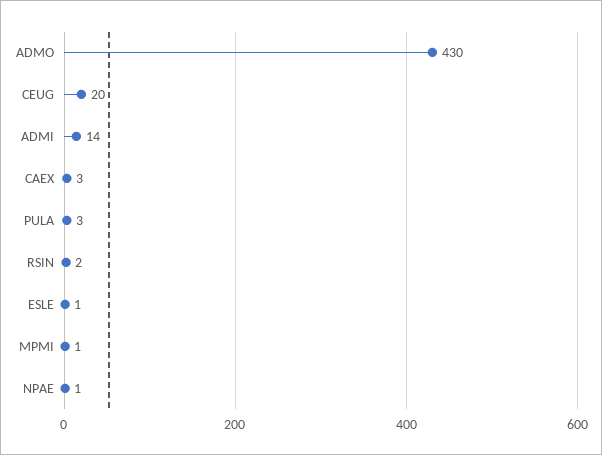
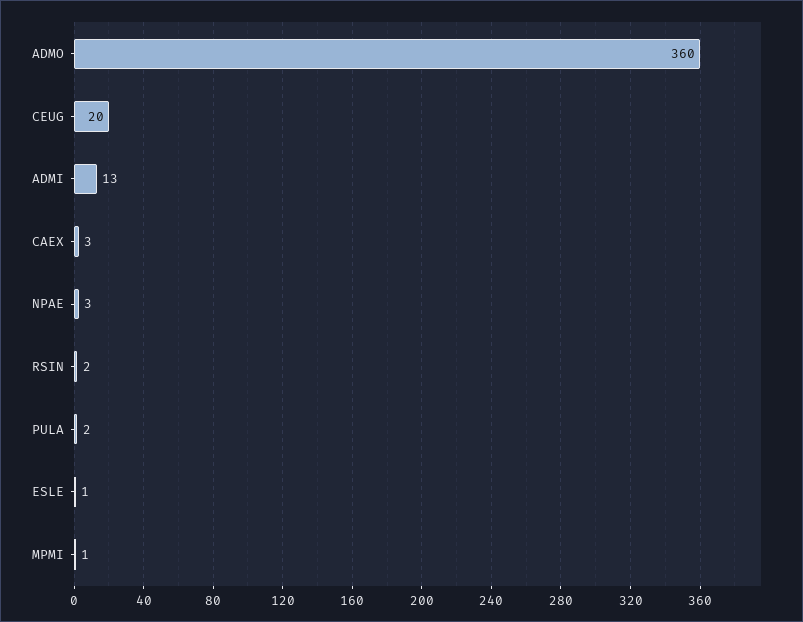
  {
-   "ADMO": 430,
+   "ADMO": 360,
    "CEUG": 20,
-   "ADMI": 14,
+   "ADMI": 13,
    "CAEX": 3,
-   "PULA": 3,
+   "PULA": 2,
    "RSIN": 2,
    "ESLE": 1,
    "MPMI": 1,
-   "NPAE": 1
+   "NPAE": 3
  }

